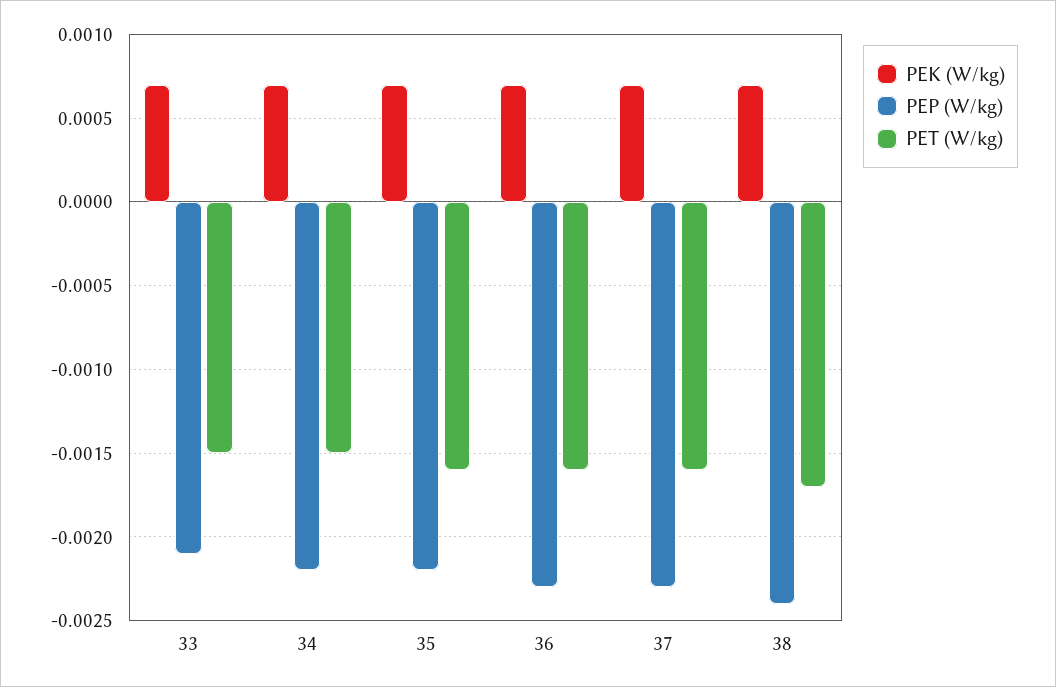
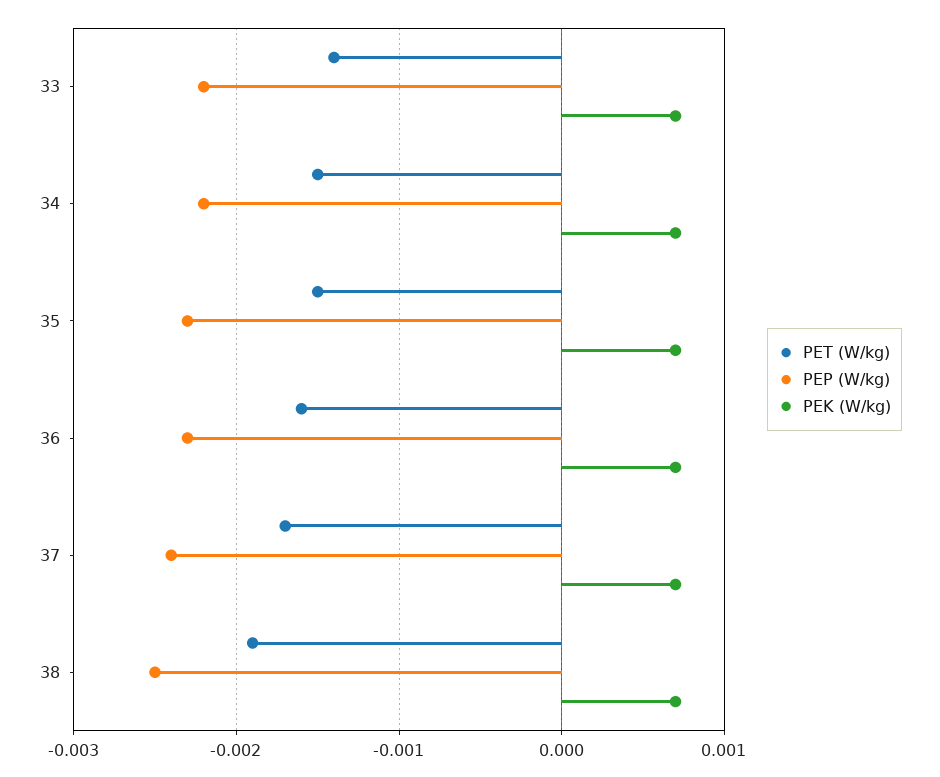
  {
    "PEK (W/kg)": {
      "33": 0.0007,
      "34": 0.0007,
      "35": 0.0007,
      "36": 0.0007,
      "37": 0.0007,
      "38": 0.0007
    },
    "PEP (W/kg)": {
-     "33": -0.0021,
+     "33": -0.0022,
      "34": -0.0022,
-     "35": -0.0022,
+     "35": -0.0023,
      "36": -0.0023,
-     "37": -0.0023,
+     "37": -0.0024,
-     "38": -0.0024
+     "38": -0.0025
    },
    "PET (W/kg)": {
-     "33": -0.0015,
+     "33": -0.0014,
      "34": -0.0015,
-     "35": -0.0016,
+     "35": -0.0015,
      "36": -0.0016,
-     "37": -0.0016,
+     "37": -0.0017,
-     "38": -0.0017
+     "38": -0.0019
    }
  }

